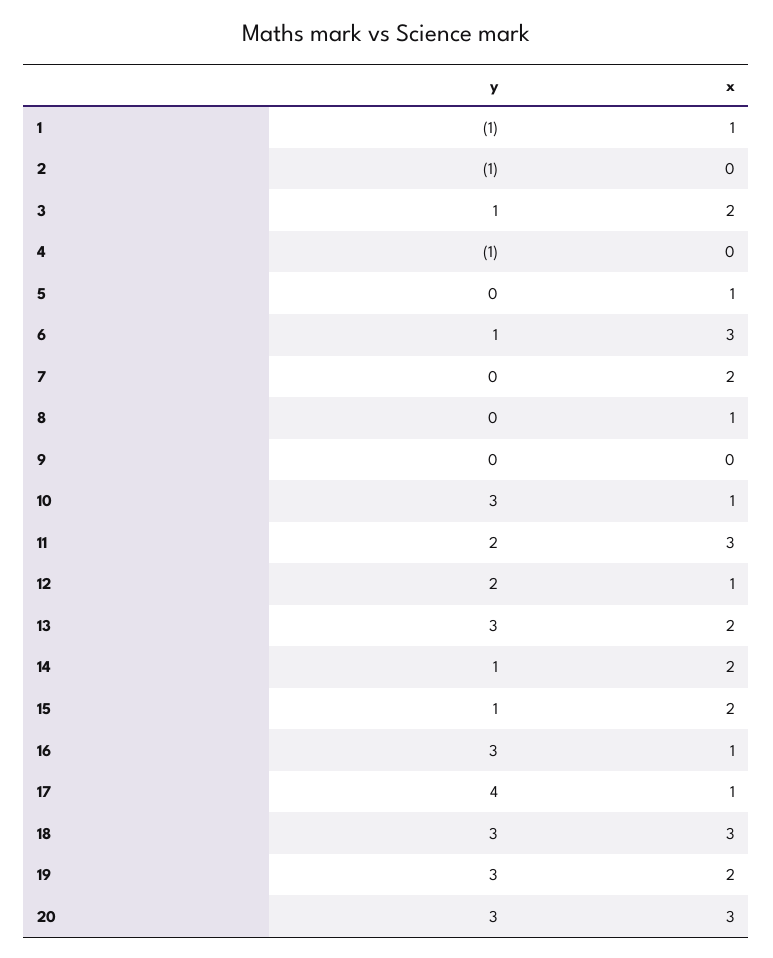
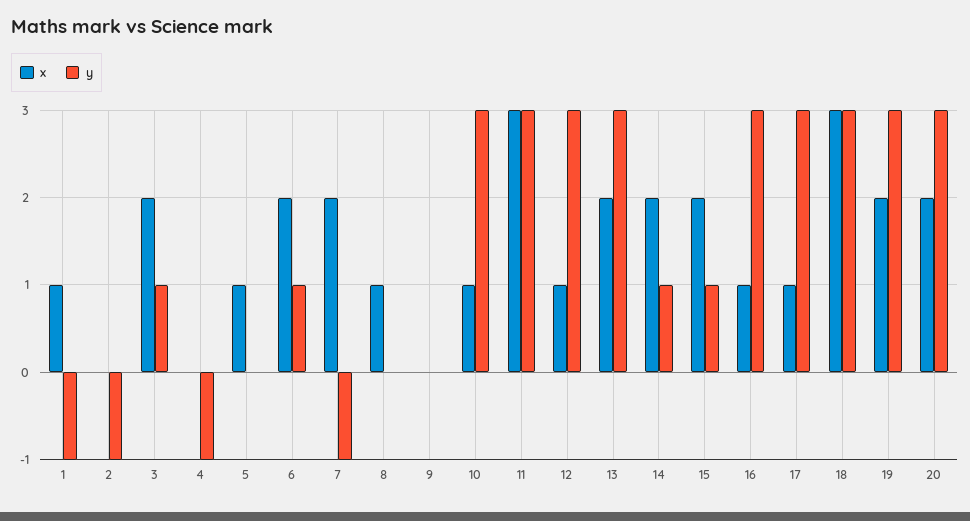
  {
    "y": {
      "1": -1,
      "2": -1,
      "3": 1,
      "4": -1,
      "5": 0,
      "6": 1,
-     "7": 0,
+     "7": -1,
      "8": 0,
      "9": 0,
      "10": 3,
-     "11": 2,
+     "11": 3,
-     "12": 2,
+     "12": 3,
      "13": 3,
      "14": 1,
      "15": 1,
      "16": 3,
-     "17": 4,
+     "17": 3,
      "18": 3,
      "19": 3,
      "20": 3
    },
    "x": {
      "1": 1,
      "2": 0,
      "3": 2,
      "4": 0,
      "5": 1,
-     "6": 3,
+     "6": 2,
      "7": 2,
      "8": 1,
      "9": 0,
      "10": 1,
      "11": 3,
      "12": 1,
      "13": 2,
      "14": 2,
      "15": 2,
      "16": 1,
      "17": 1,
      "18": 3,
      "19": 2,
-     "20": 3
+     "20": 2
    }
  }

